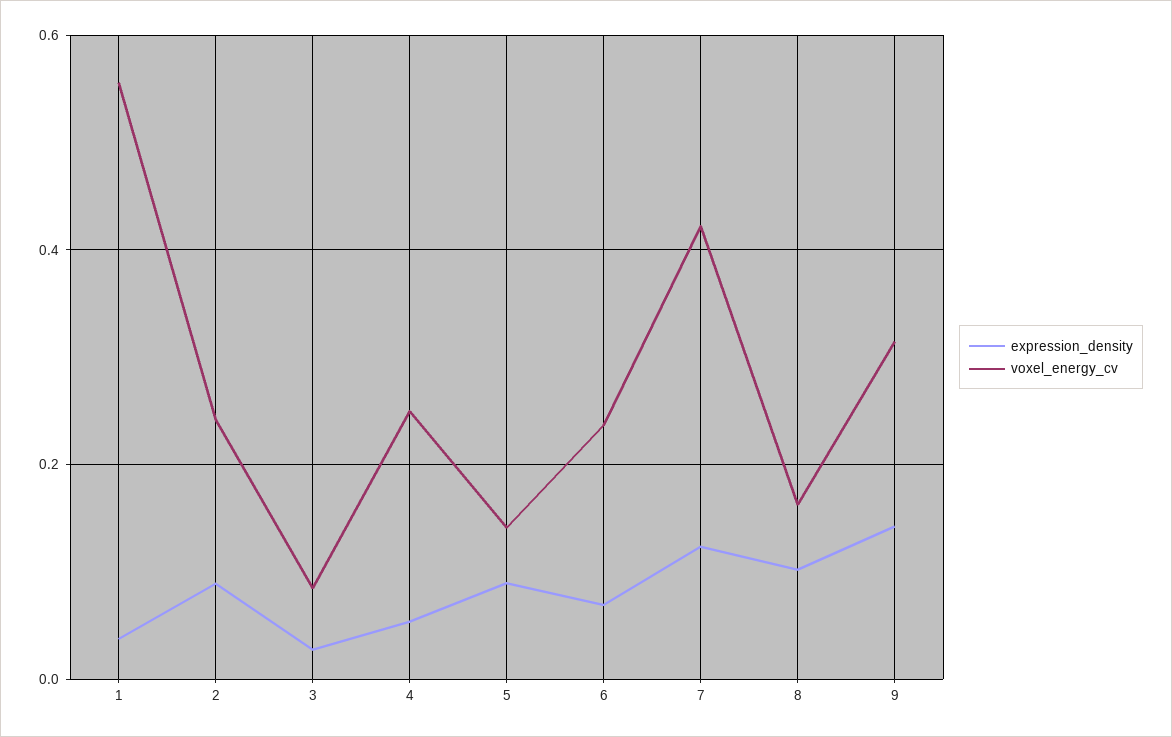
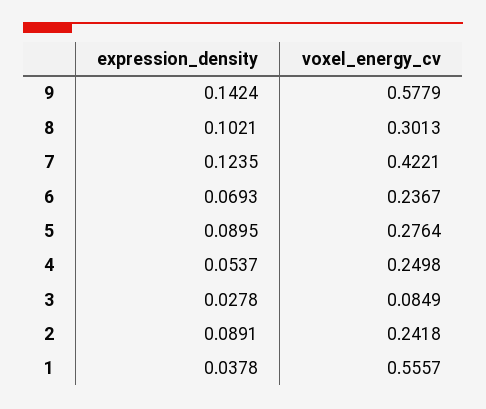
  {
    "expression_density": {
      "1": 0.0378,
      "2": 0.0891,
      "3": 0.0278,
      "4": 0.0537,
      "5": 0.0895,
      "6": 0.0693,
      "7": 0.1235,
      "8": 0.1021,
      "9": 0.1424
    },
    "voxel_energy_cv": {
      "1": 0.5557,
      "2": 0.2418,
      "3": 0.0849,
      "4": 0.2498,
-     "5": 0.14,
+     "5": 0.2764,
      "6": 0.2367,
      "7": 0.4221,
-     "8": 0.16,
+     "8": 0.3013,
-     "9": 0.32
+     "9": 0.5779
    }
  }

